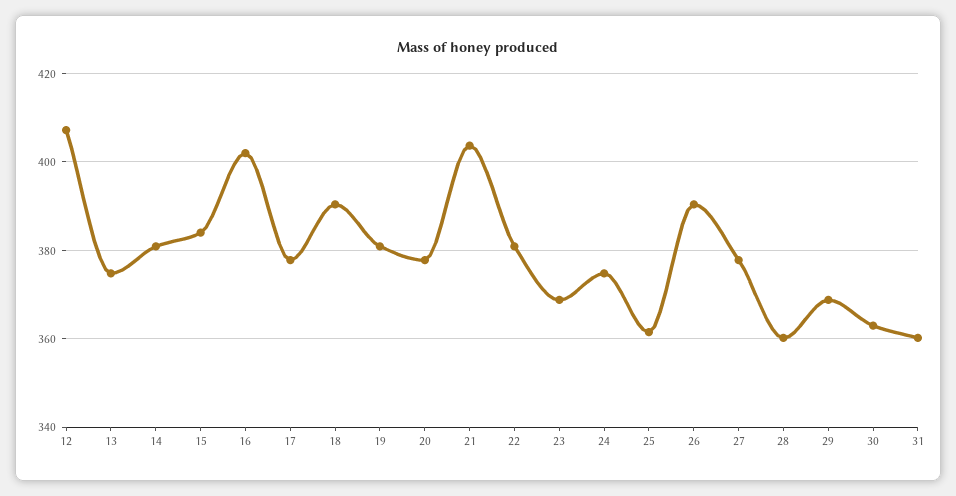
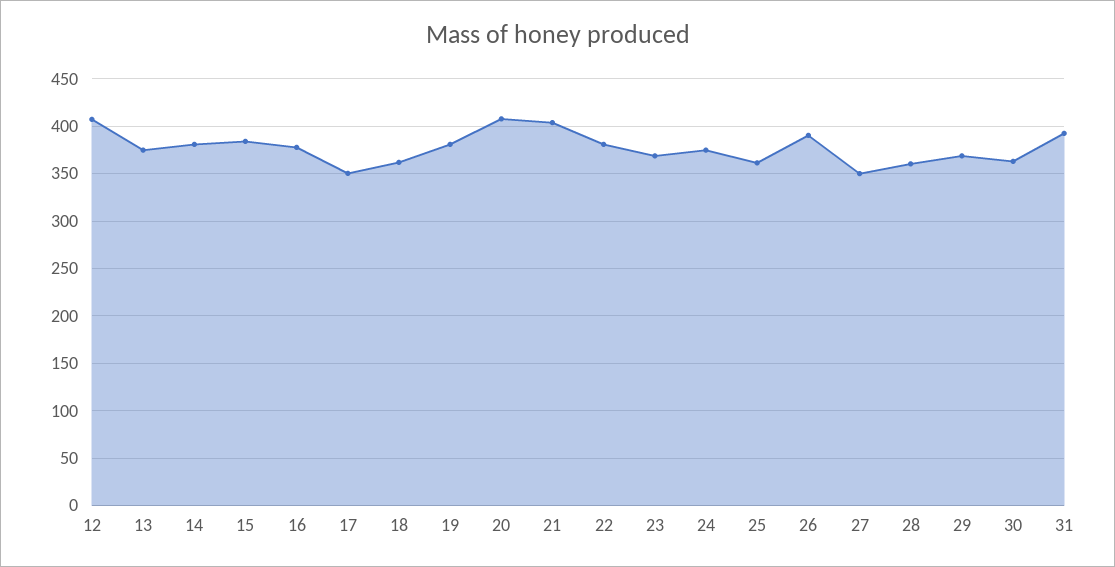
  {
    "12": 408,
    "13": 374,
    "14": 380,
    "15": 384,
-   "16": 402,
+   "16": 380,
-   "17": 378,
+   "17": 350,
-   "18": 390,
+   "18": 360,
    "19": 380,
-   "20": 378,
+   "20": 410,
    "21": 404,
    "22": 380,
    "23": 368,
    "24": 374,
    "25": 362,
    "26": 390,
-   "27": 378,
+   "27": 350,
    "28": 360,
    "29": 368,
    "30": 364,
-   "31": 360
+   "31": 390
  }

